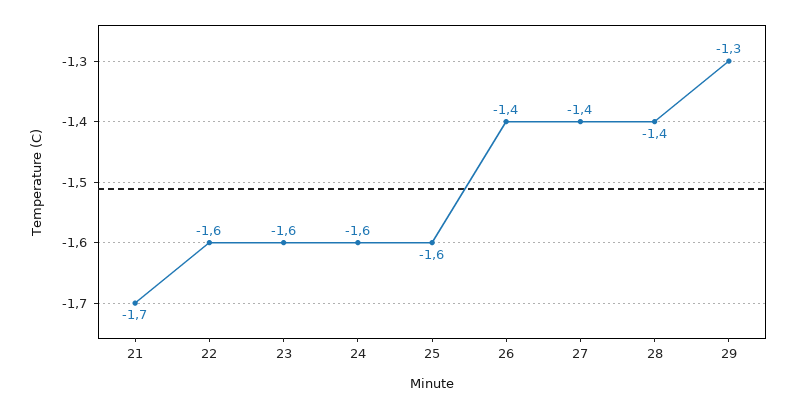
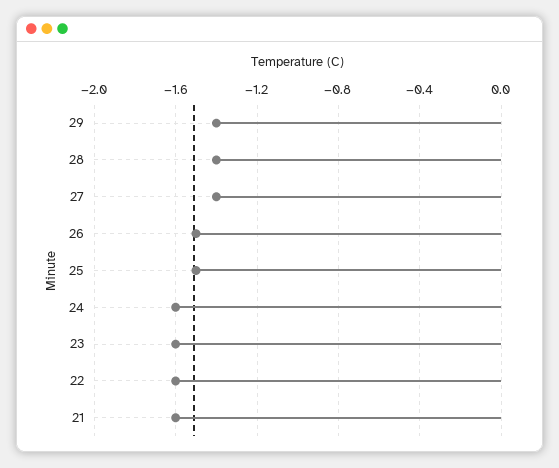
  {
-   "21": -1.7,
+   "21": -1.6,
    "22": -1.6,
    "23": -1.6,
    "24": -1.6,
-   "25": -1.6,
+   "25": -1.5,
-   "26": -1.4,
+   "26": -1.5,
    "27": -1.4,
    "28": -1.4,
-   "29": -1.3
+   "29": -1.4
  }

